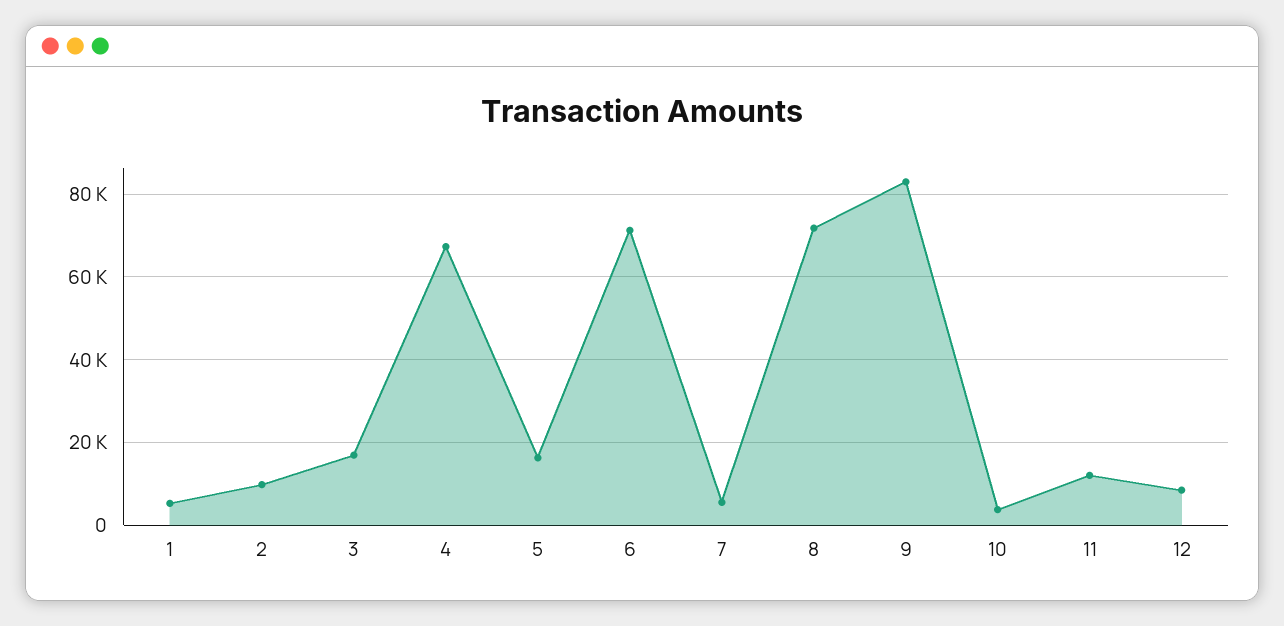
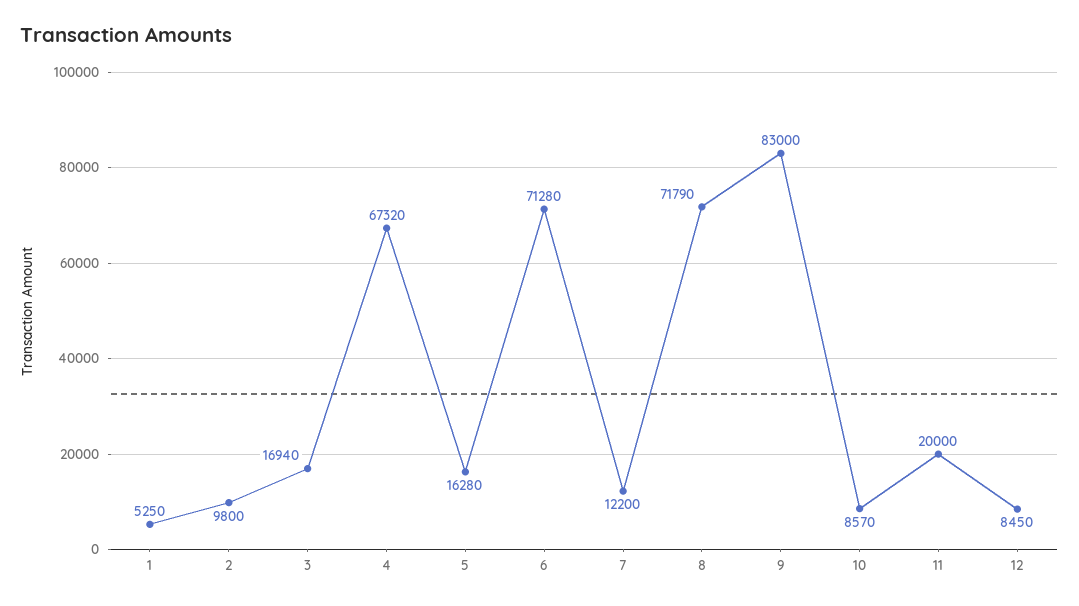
  {
    "1": 5250,
    "2": 9800,
    "3": 16940,
    "4": 67320,
    "5": 16280,
    "6": 71280,
-   "7": 6000,
+   "7": 12200,
    "8": 71790,
    "9": 83000,
-   "10": 4000,
+   "10": 8570,
-   "11": 12000,
+   "11": 20000,
    "12": 8450
  }

